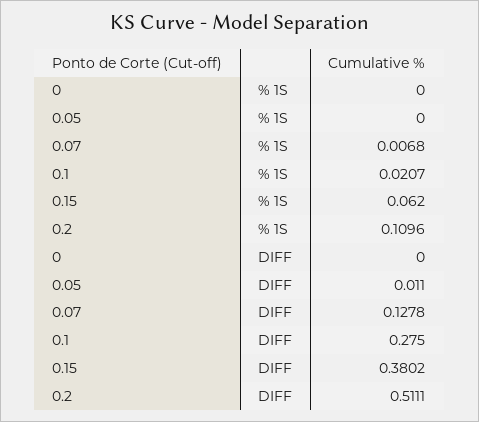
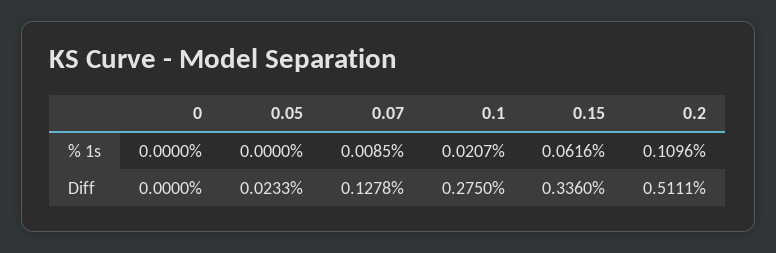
  {
    "0": {
      "% 1S": 0,
      "DIFF": 0
    },
    "0.05": {
      "% 1S": 0,
-     "DIFF": 0.011
+     "DIFF": 0.0233
    },
    "0.07": {
-     "% 1S": 0.0068,
+     "% 1S": 0.0085,
      "DIFF": 0.1278
    },
    "0.1": {
      "% 1S": 0.0207,
      "DIFF": 0.275
    },
    "0.15": {
-     "% 1S": 0.062,
+     "% 1S": 0.0616,
-     "DIFF": 0.3802
+     "DIFF": 0.336
    },
    "0.2": {
      "% 1S": 0.1096,
      "DIFF": 0.5111
    }
  }

